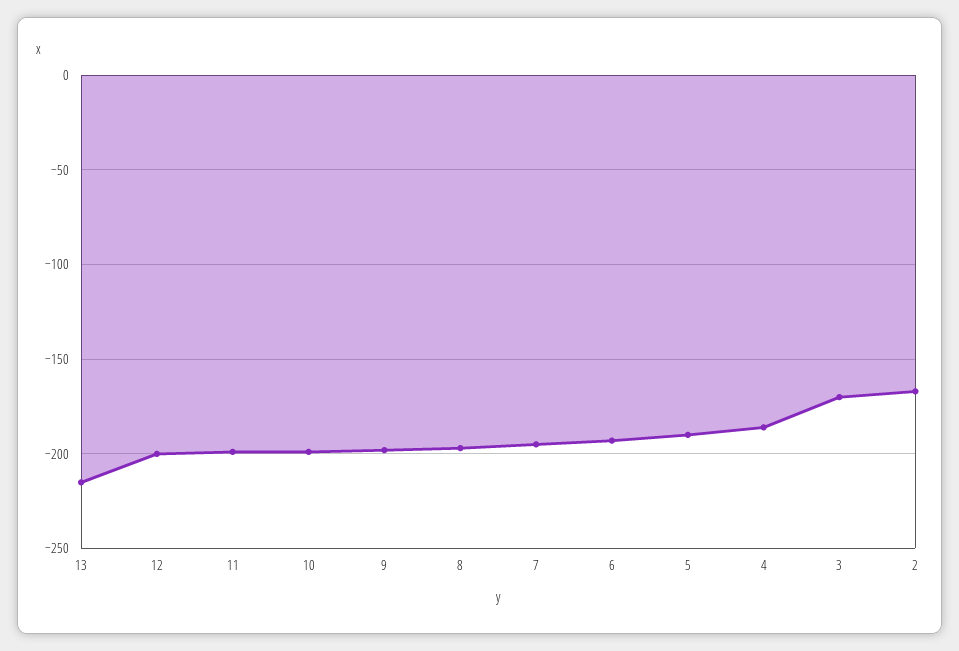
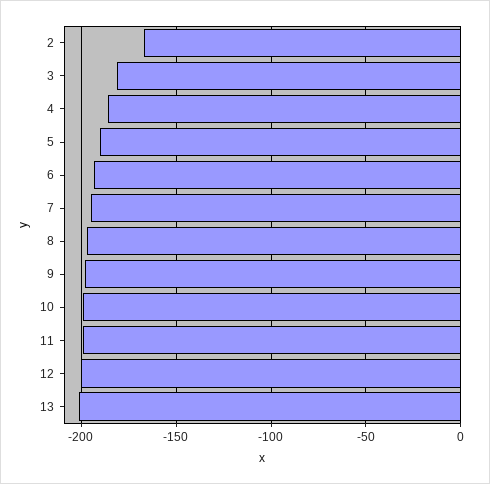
  {
-   "13": -215,
+   "13": -200,
    "12": -200,
    "11": -200,
    "10": -200,
    "9": -200,
    "8": -195,
    "7": -195,
    "6": -195,
    "5": -190,
    "4": -185,
-   "3": -170,
+   "3": -180,
    "2": -165
  }

